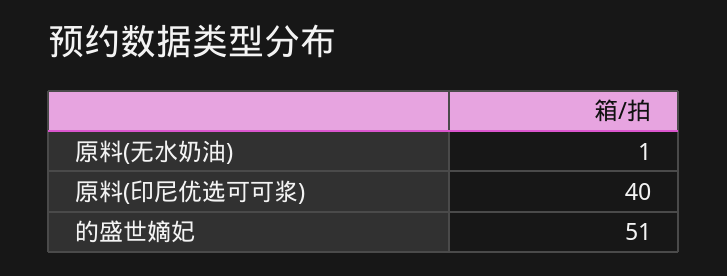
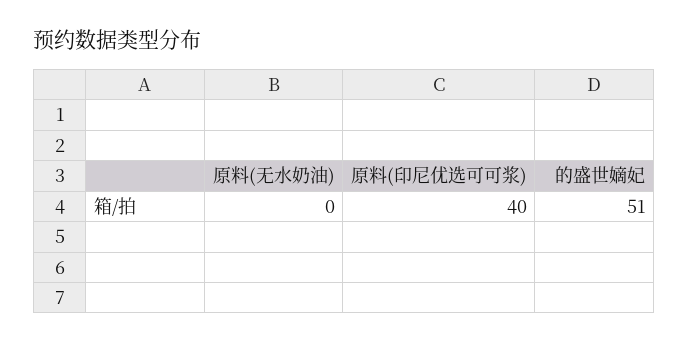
  {
-   "原料(无水奶油)": 1,
+   "原料(无水奶油)": 0,
    "原料(印尼优选可可浆)": 40,
    "的盛世嫡妃": 51
  }

